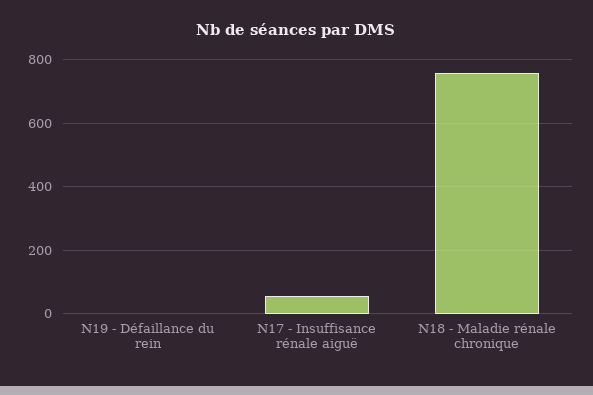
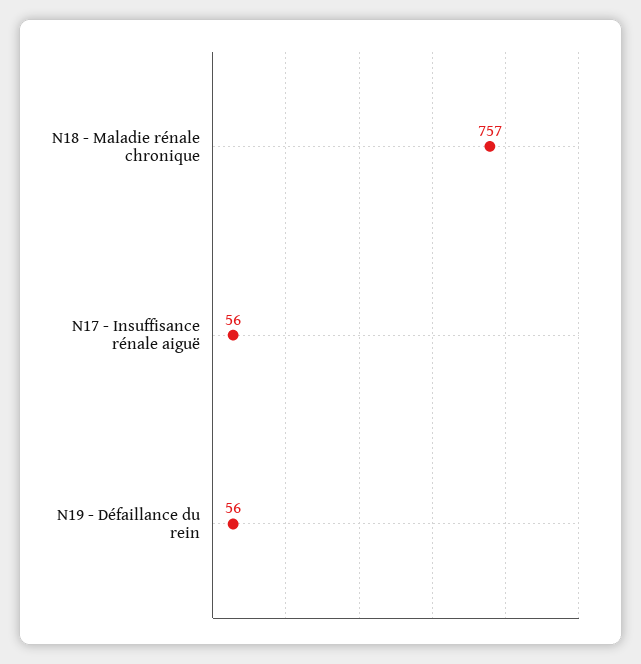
  {
-   "N19 - Défaillance du rein": 0,
+   "N19 - Défaillance du rein": 56,
    "N17 - Insuffisance rénale aiguë": 56,
    "N18 - Maladie rénale chronique": 757
  }

